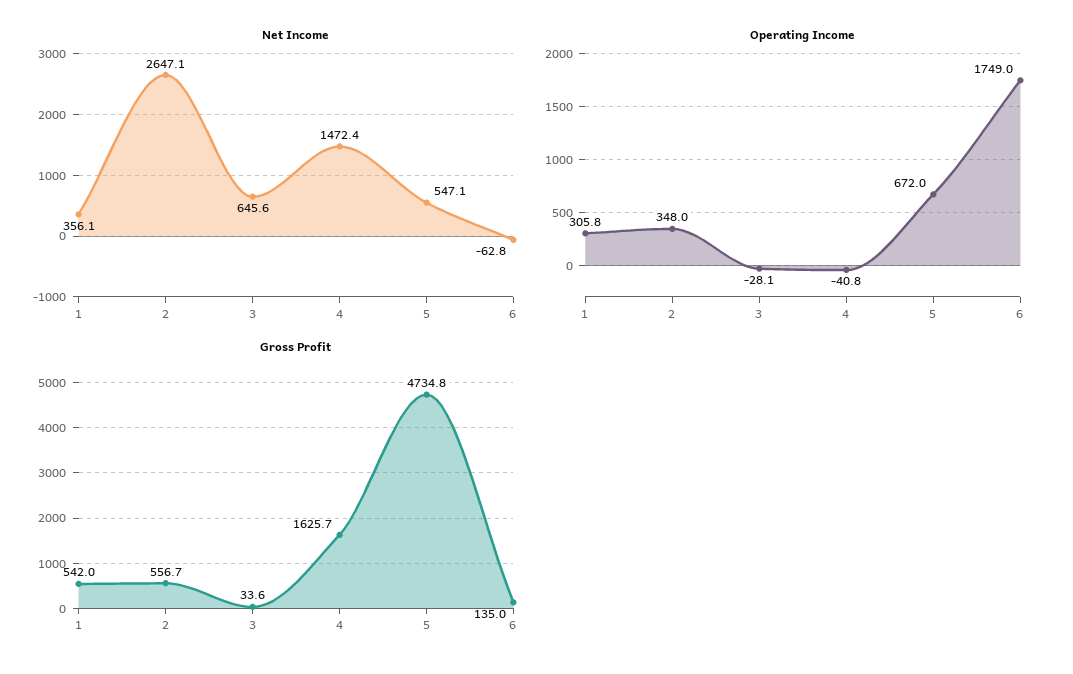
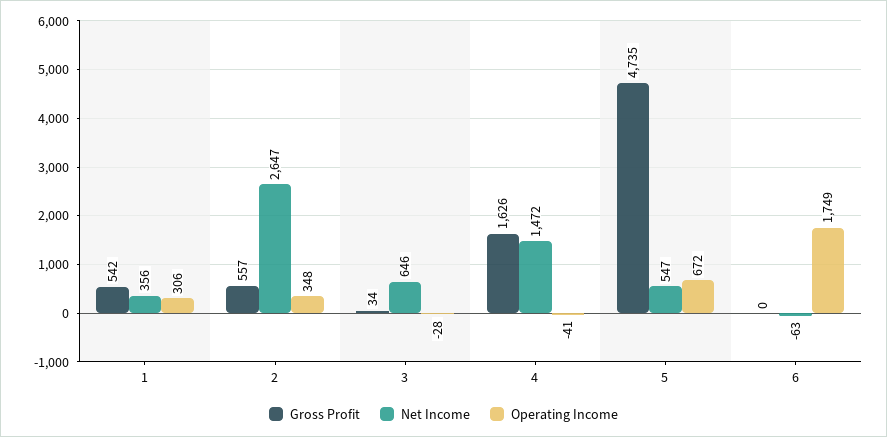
  {
    "Net Income": {
      "1": 356.1,
      "2": 2647.1,
      "3": 645.6,
      "4": 1472.4,
      "5": 547.1,
      "6": -62.8
    },
    "Operating Income": {
      "1": 305.8,
      "2": 348,
      "3": -28.1,
      "4": -40.8,
      "5": 672,
      "6": 1749
    },
    "Gross Profit": {
      "1": 542,
      "2": 556.7,
      "3": 33.6,
      "4": 1625.7,
      "5": 4734.8,
-     "6": 135
+     "6": 0
    }
  }

